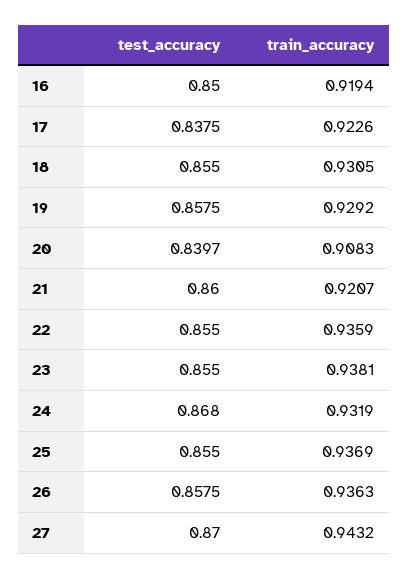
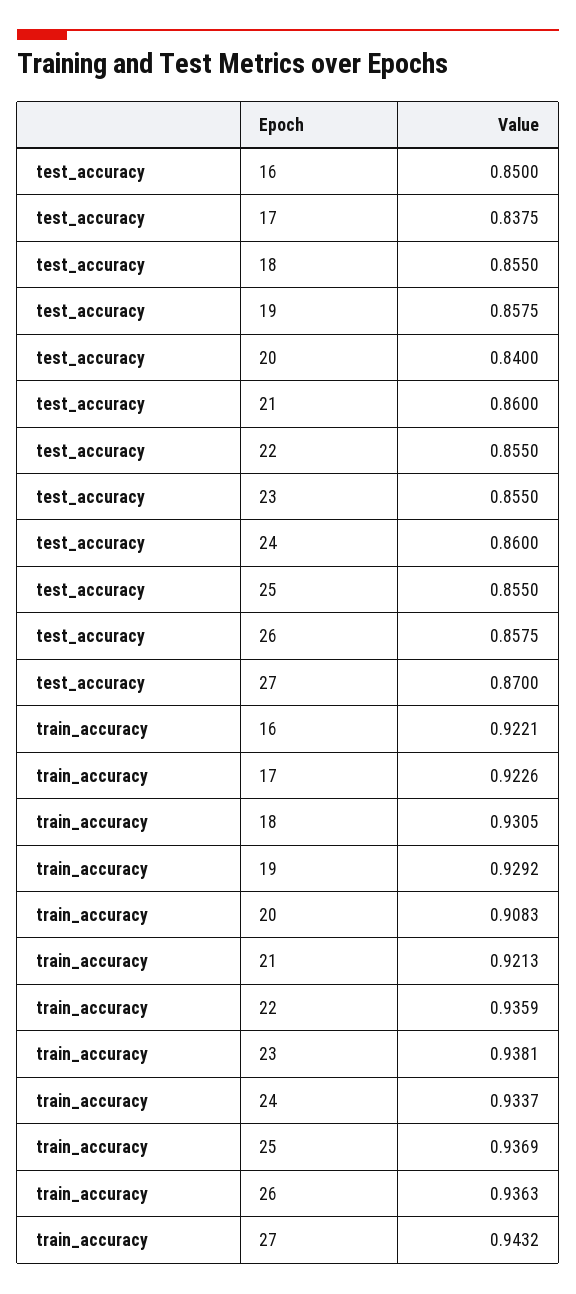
  {
    "test_accuracy": {
      "16": 0.85,
      "17": 0.8375,
      "18": 0.855,
      "19": 0.8575,
-     "20": 0.8397,
+     "20": 0.84,
      "21": 0.86,
      "22": 0.855,
      "23": 0.855,
-     "24": 0.868,
+     "24": 0.86,
      "25": 0.855,
      "26": 0.8575,
      "27": 0.87
    },
    "train_accuracy": {
-     "16": 0.9194,
+     "16": 0.9221,
      "17": 0.9226,
      "18": 0.9305,
      "19": 0.9292,
      "20": 0.9083,
-     "21": 0.9207,
+     "21": 0.9213,
      "22": 0.9359,
      "23": 0.9381,
-     "24": 0.9319,
+     "24": 0.9337,
      "25": 0.9369,
      "26": 0.9363,
      "27": 0.9432
    }
  }

